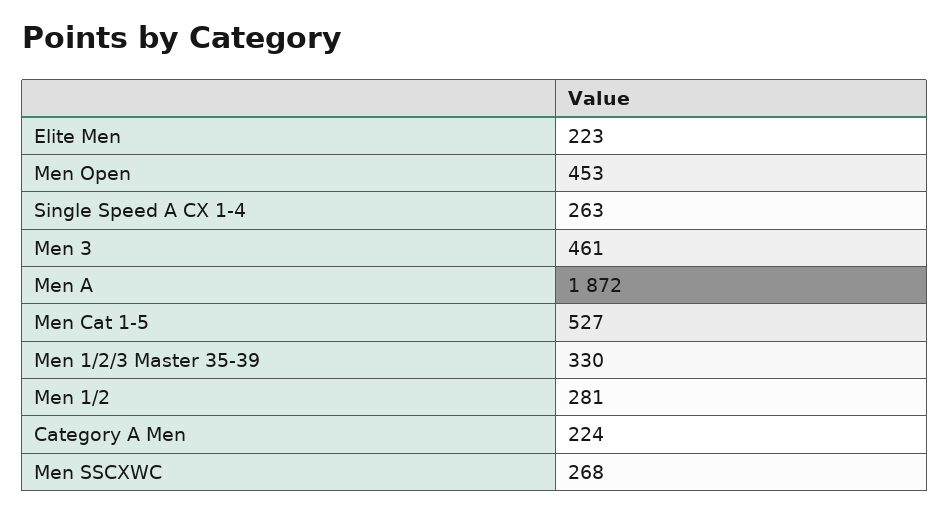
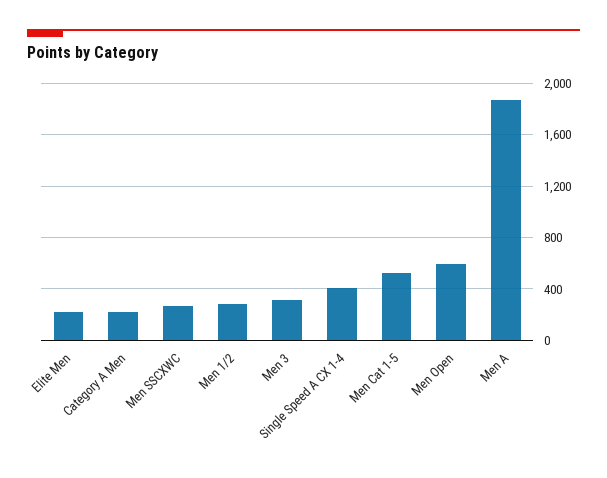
  {
    "Elite Men": 223,
-   "Men Open": 453,
+   "Men Open": 600,
-   "Single Speed A CX 1-4": 263,
+   "Single Speed A CX 1-4": 400,
-   "Men 3": 461,
+   "Men 3": 300,
    "Men A": 1872,
    "Men Cat 1-5": 527,
-   "Men 1/2/3 Master 35-39": 330,
    "Men 1/2": 281,
    "Category A Men": 224,
    "Men SSCXWC": 268
  }

